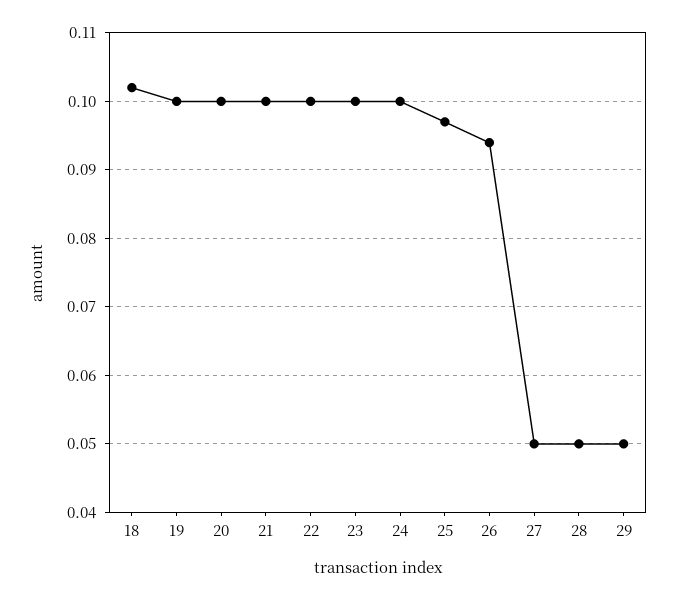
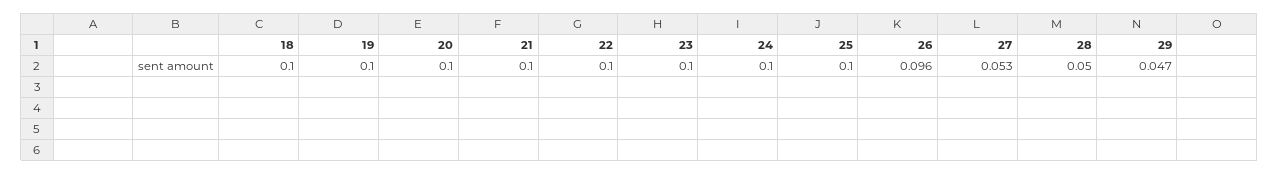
  {
-   "18": 0.102,
+   "18": 0.1,
    "19": 0.1,
    "20": 0.1,
    "21": 0.1,
    "22": 0.1,
    "23": 0.1,
    "24": 0.1,
-   "25": 0.097,
+   "25": 0.1,
-   "26": 0.094,
+   "26": 0.096,
-   "27": 0.05,
+   "27": 0.053,
    "28": 0.05,
-   "29": 0.05
+   "29": 0.047
  }

